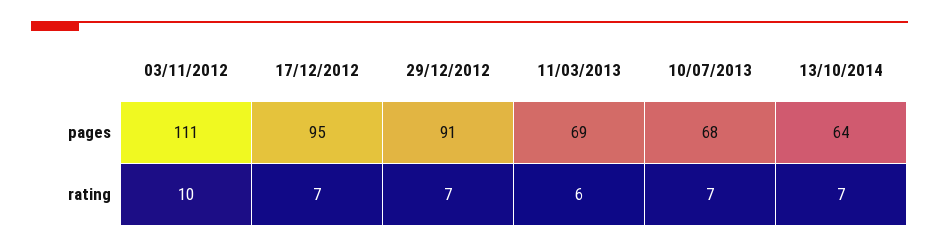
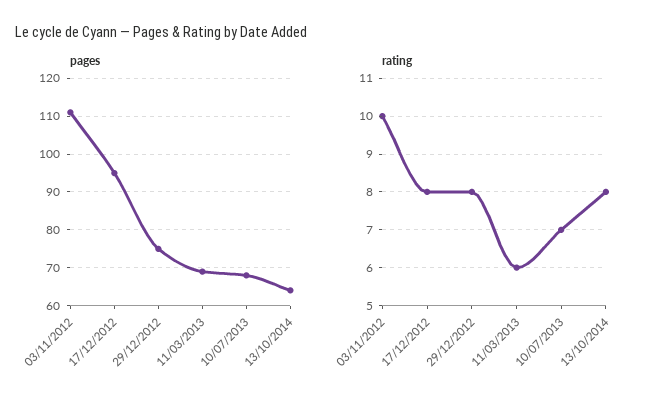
  {
    "pages": {
      "03/11/2012": 111,
      "17/12/2012": 95,
-     "29/12/2012": 91,
+     "29/12/2012": 75,
      "11/03/2013": 69,
      "10/07/2013": 68,
      "13/10/2014": 64
    },
    "rating": {
      "03/11/2012": 10,
-     "17/12/2012": 7,
+     "17/12/2012": 8,
-     "29/12/2012": 7,
+     "29/12/2012": 8,
      "11/03/2013": 6,
      "10/07/2013": 7,
-     "13/10/2014": 7
+     "13/10/2014": 8
    }
  }

